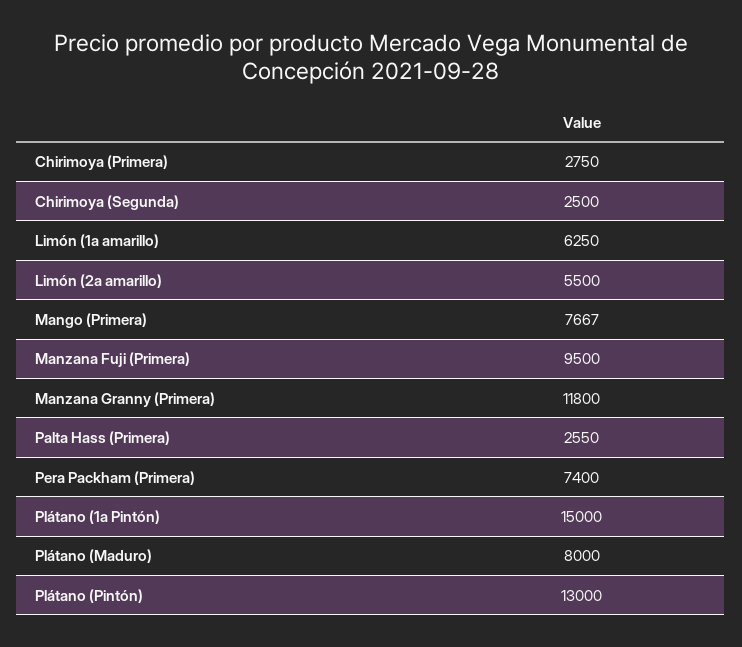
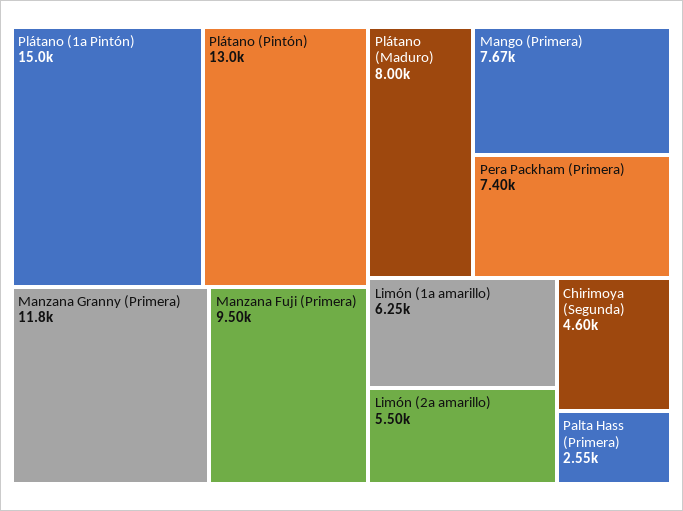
  {
-   "Chirimoya (Primera)": 2750,
-   "Chirimoya (Segunda)": 2500,
+   "Chirimoya (Segunda)": 4600,
    "Limón (1a amarillo)": 6250,
    "Limón (2a amarillo)": 5500,
    "Mango (Primera)": 7667,
    "Manzana Fuji (Primera)": 9500,
    "Manzana Granny (Primera)": 11800,
    "Palta Hass (Primera)": 2550,
    "Pera Packham (Primera)": 7400,
    "Plátano (1a Pintón)": 15000,
    "Plátano (Maduro)": 8000,
    "Plátano (Pintón)": 13000
  }

